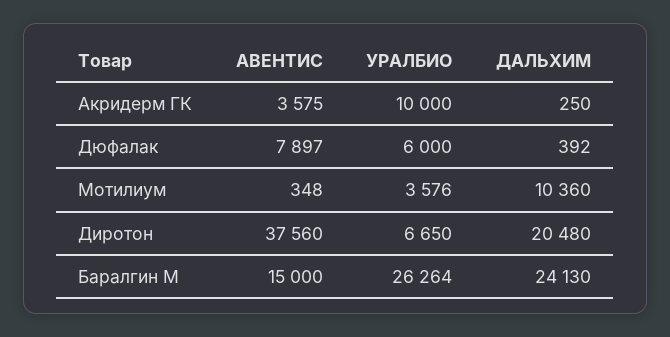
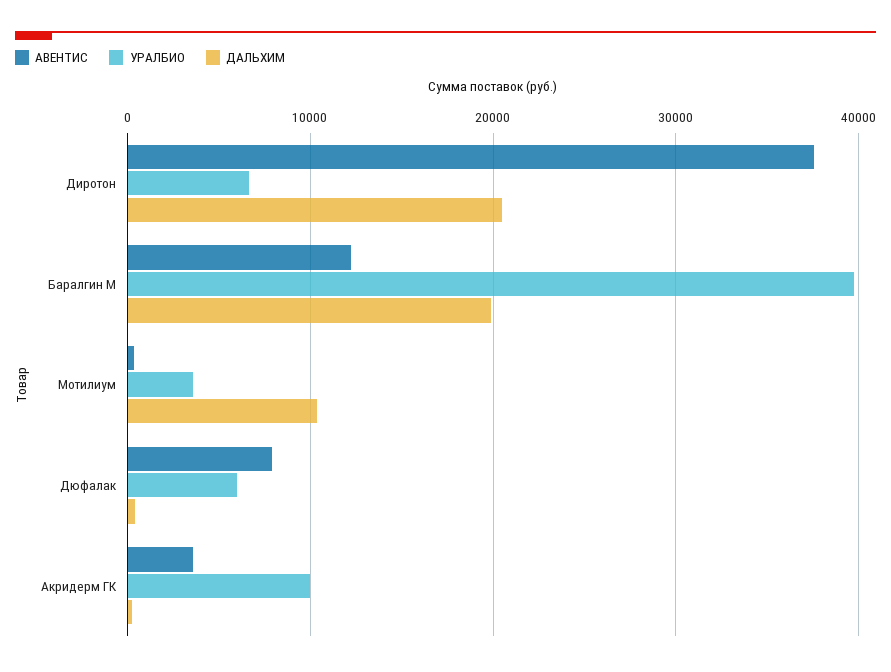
  {
    "АВЕНТИС": {
      "Акридерм ГК": 3575,
      "Дюфалак": 7897,
      "Мотилиум": 348,
      "Диротон": 37560,
-     "Баралгин М": 15000
+     "Баралгин М": 12000
    },
    "УРАЛБИО": {
      "Акридерм ГК": 10000,
      "Дюфалак": 6000,
      "Мотилиум": 3576,
      "Диротон": 6650,
-     "Баралгин М": 26264
+     "Баралгин М": 40000
    },
    "ДАЛЬХИМ": {
      "Акридерм ГК": 250,
      "Дюфалак": 392,
      "Мотилиум": 10360,
      "Диротон": 20480,
-     "Баралгин М": 24130
+     "Баралгин М": 20000
    }
  }

